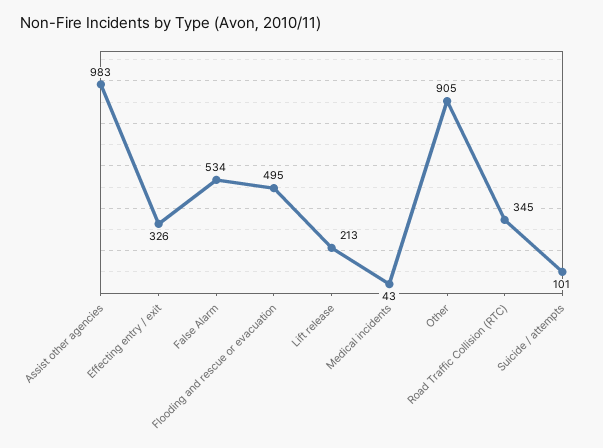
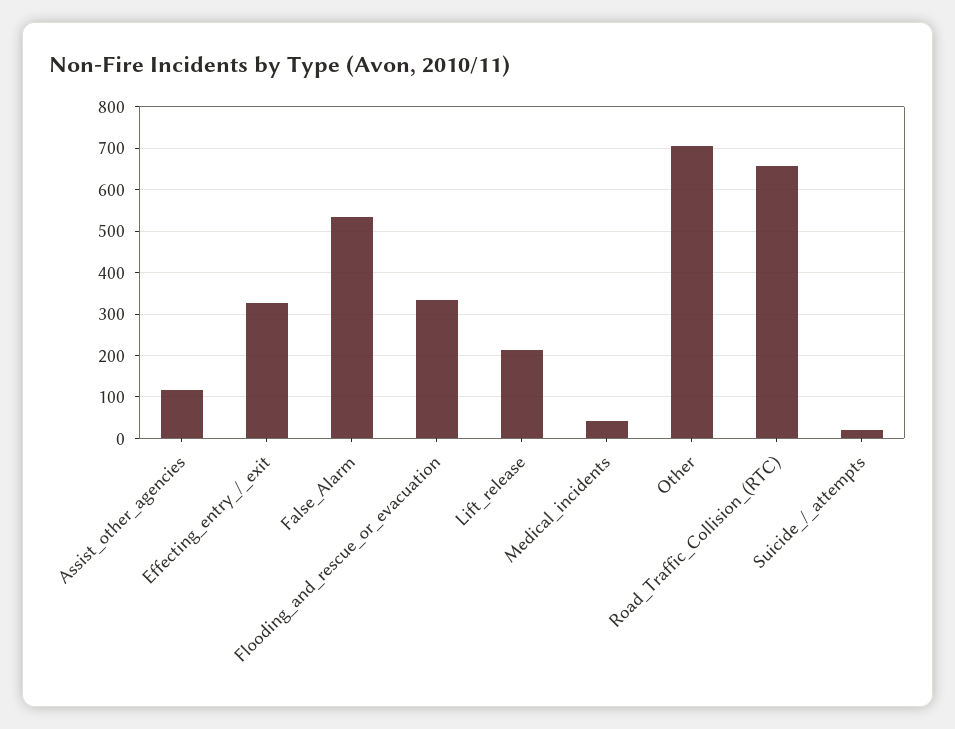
  {
-   "Assist other agencies": 983,
+   "Assist other agencies": 120,
    "Effecting entry / exit": 326,
    "False Alarm": 534,
-   "Flooding and rescue or evacuation": 495,
+   "Flooding and rescue or evacuation": 340,
    "Lift release": 213,
    "Medical incidents": 43,
-   "Other": 905,
+   "Other": 700,
-   "Road Traffic Collision (RTC)": 345,
+   "Road Traffic Collision (RTC)": 660,
-   "Suicide / attempts": 101
+   "Suicide / attempts": 20
  }

